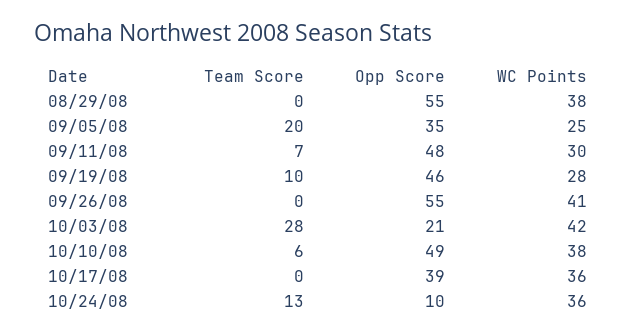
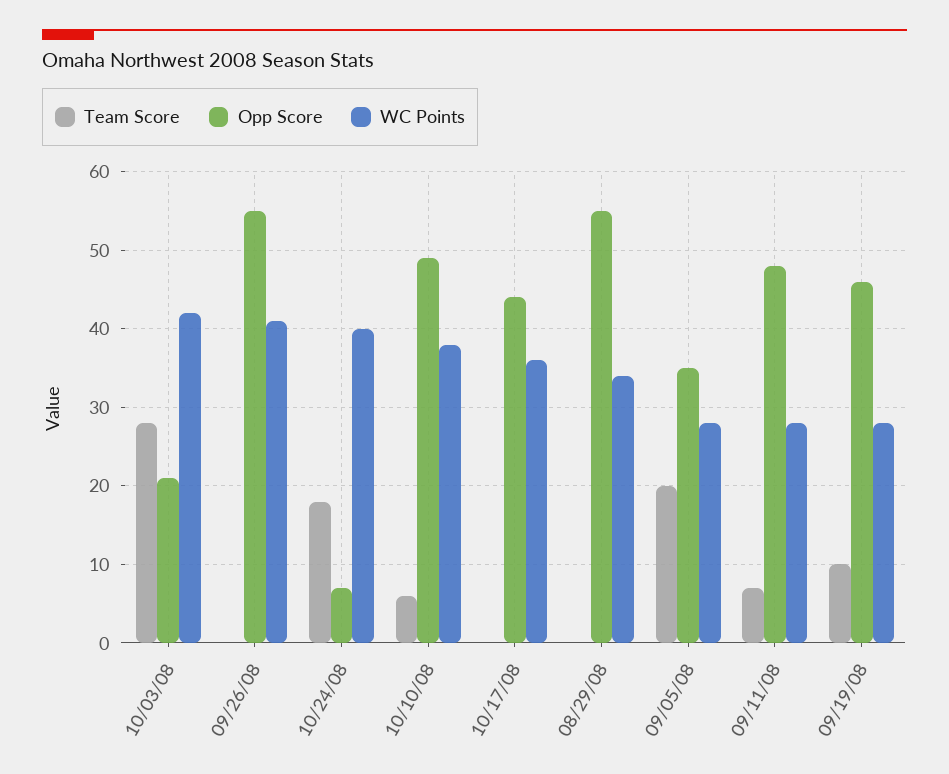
  {
    "Team Score": {
      "08/29/08": 0,
      "09/05/08": 20,
      "09/11/08": 7,
      "09/19/08": 10,
      "09/26/08": 0,
      "10/03/08": 28,
      "10/10/08": 6,
      "10/17/08": 0,
-     "10/24/08": 13
+     "10/24/08": 18
    },
    "Opp Score": {
      "08/29/08": 55,
      "09/05/08": 35,
      "09/11/08": 48,
      "09/19/08": 46,
      "09/26/08": 55,
      "10/03/08": 21,
      "10/10/08": 49,
-     "10/17/08": 39,
+     "10/17/08": 44,
-     "10/24/08": 10
+     "10/24/08": 7
    },
    "WC Points": {
-     "08/29/08": 38,
+     "08/29/08": 34,
-     "09/05/08": 25,
+     "09/05/08": 28,
-     "09/11/08": 30,
+     "09/11/08": 28,
      "09/19/08": 28,
      "09/26/08": 41,
      "10/03/08": 42,
      "10/10/08": 38,
      "10/17/08": 36,
-     "10/24/08": 36
+     "10/24/08": 40
    }
  }

